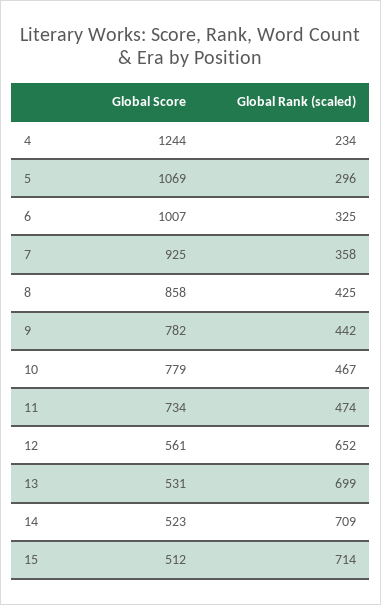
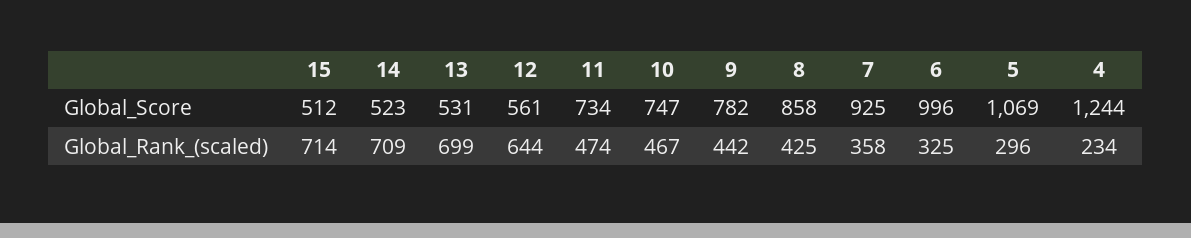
  {
    "Global Score": {
      "4": 1244,
      "5": 1069,
-     "6": 1007,
+     "6": 996,
      "7": 925,
      "8": 858,
      "9": 782,
-     "10": 779,
+     "10": 747,
      "11": 734,
      "12": 561,
      "13": 531,
      "14": 523,
      "15": 512
    },
    "Global Rank (scaled)": {
      "4": 234,
      "5": 296,
      "6": 325,
      "7": 358,
      "8": 425,
      "9": 442,
      "10": 467,
      "11": 474,
-     "12": 652,
+     "12": 644,
      "13": 699,
      "14": 709,
      "15": 714
    }
  }

